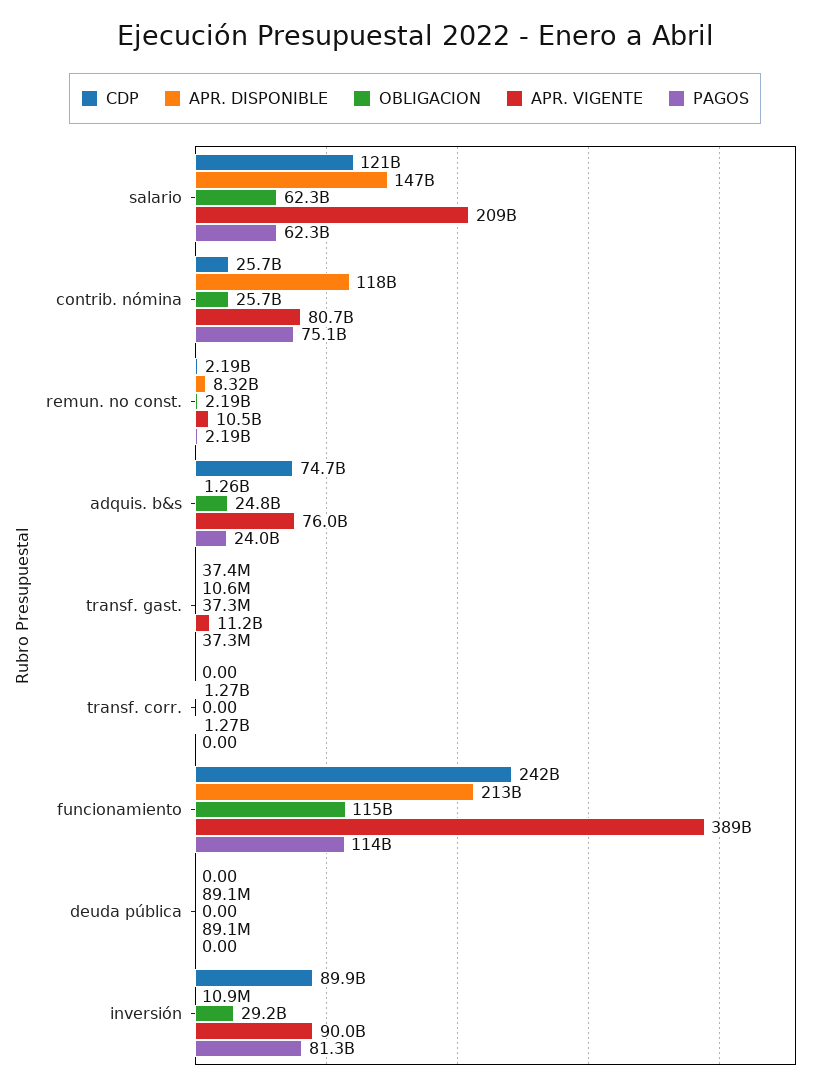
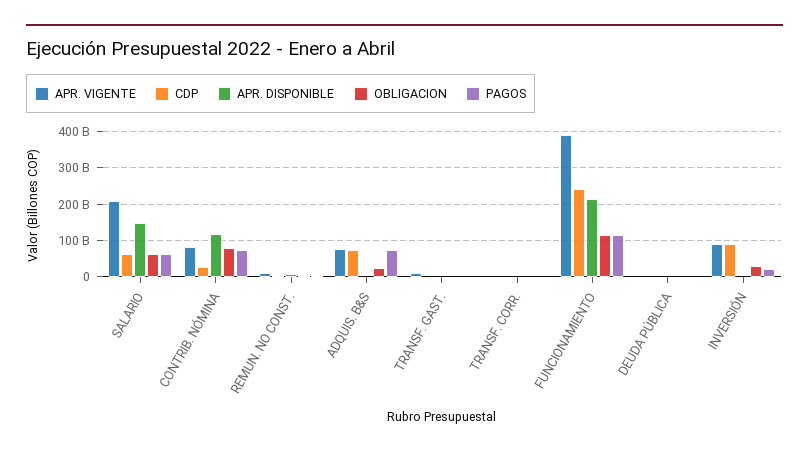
  {
    "CDP": {
-     "salario": 121000000000,
+     "salario": 60000000000,
      "contrib. nómina": 25700000000,
      "remun. no const.": 2190000000,
      "adquis. b&s": 74700000000,
      "transf. gast.": 37400000,
      "transf. corr.": 0,
      "funcionamiento": 242000000000,
      "deuda pública": 0,
      "inversión": 89900000000
    },
    "APR. DISPONIBLE": {
      "salario": 147000000000,
      "contrib. nómina": 118000000000,
      "remun. no const.": 8320000000,
      "adquis. b&s": 1260000000,
      "transf. gast.": 10600000,
      "transf. corr.": 1270000000,
      "funcionamiento": 213000000000,
      "deuda pública": 89100000,
      "inversión": 10900000
    },
    "OBLIGACION": {
      "salario": 62300000000,
-     "contrib. nómina": 25700000000,
+     "contrib. nómina": 80000000000,
      "remun. no const.": 2190000000,
      "adquis. b&s": 24800000000,
      "transf. gast.": 37300000,
      "transf. corr.": 0,
      "funcionamiento": 115000000000,
      "deuda pública": 0,
      "inversión": 29200000000
    },
    "APR. VIGENTE": {
      "salario": 209000000000,
      "contrib. nómina": 80700000000,
      "remun. no const.": 10500000000,
      "adquis. b&s": 76000000000,
      "transf. gast.": 11200000000,
      "transf. corr.": 1270000000,
      "funcionamiento": 389000000000,
      "deuda pública": 89100000,
      "inversión": 90000000000
    },
    "PAGOS": {
      "salario": 62300000000,
      "contrib. nómina": 75100000000,
      "remun. no const.": 2190000000,
-     "adquis. b&s": 24000000000,
+     "adquis. b&s": 80000000000,
      "transf. gast.": 37300000,
      "transf. corr.": 0,
      "funcionamiento": 114000000000,
      "deuda pública": 0,
-     "inversión": 81300000000
+     "inversión": 20000000000
    }
  }

